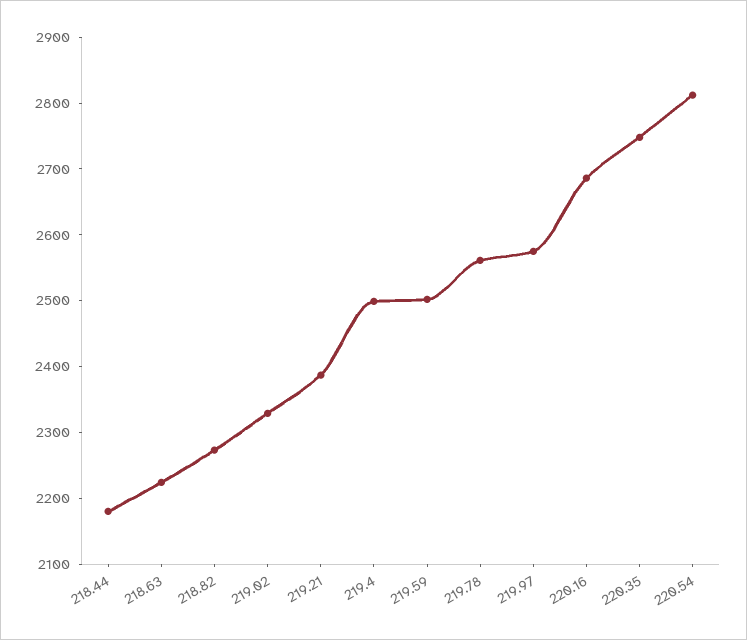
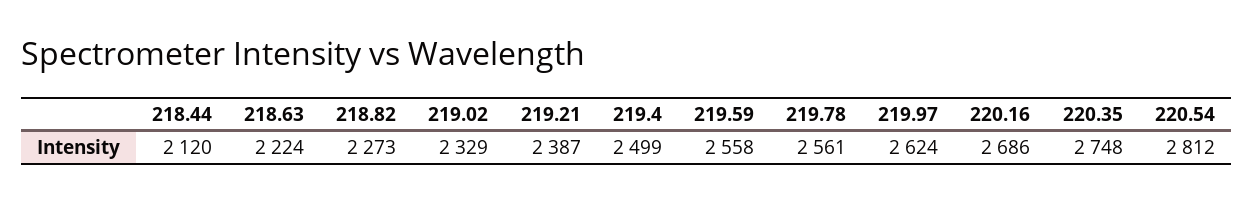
  {
-   "218.44": 2180,
+   "218.44": 2120,
    "218.63": 2224,
    "218.82": 2273,
    "219.02": 2329,
    "219.21": 2387,
    "219.4": 2499,
-   "219.59": 2500,
+   "219.59": 2558,
    "219.78": 2561,
-   "219.97": 2580,
+   "219.97": 2624,
    "220.16": 2686,
    "220.35": 2748,
    "220.54": 2812
  }

